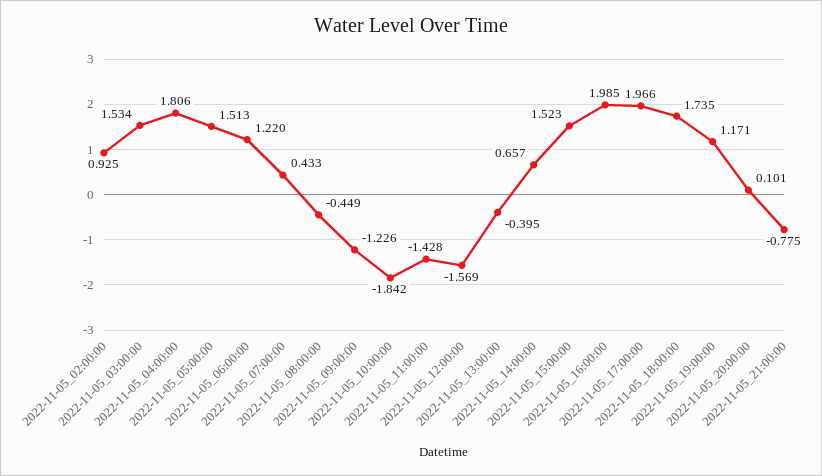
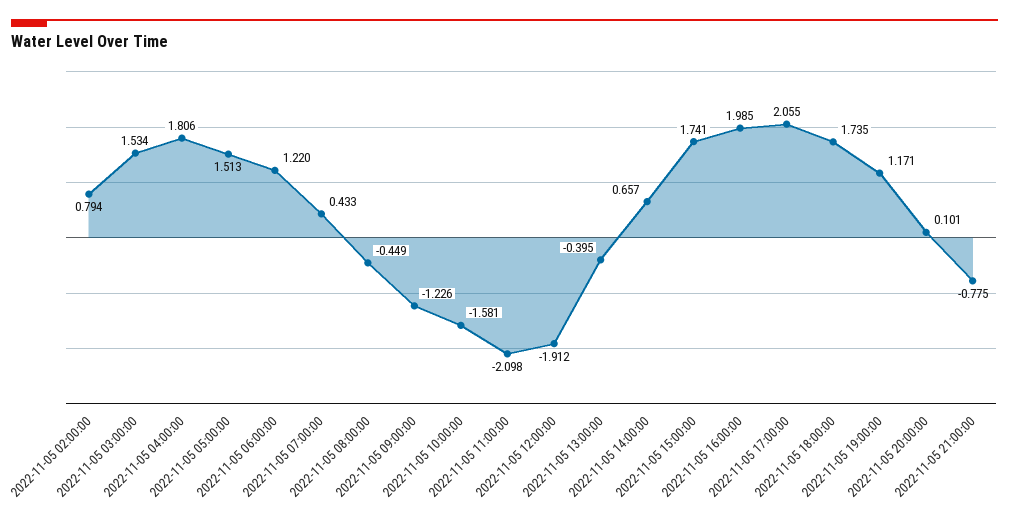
  {
-   "2022-11-05_02:00:00": 0.925,
+   "2022-11-05_02:00:00": 0.794,
    "2022-11-05_03:00:00": 1.534,
    "2022-11-05_04:00:00": 1.806,
    "2022-11-05_05:00:00": 1.513,
    "2022-11-05_06:00:00": 1.22,
    "2022-11-05_07:00:00": 0.433,
    "2022-11-05_08:00:00": -0.449,
    "2022-11-05_09:00:00": -1.226,
-   "2022-11-05_10:00:00": -1.842,
+   "2022-11-05_10:00:00": -1.581,
-   "2022-11-05_11:00:00": -1.428,
+   "2022-11-05_11:00:00": -2.098,
-   "2022-11-05_12:00:00": -1.569,
+   "2022-11-05_12:00:00": -1.912,
    "2022-11-05_13:00:00": -0.395,
    "2022-11-05_14:00:00": 0.657,
-   "2022-11-05_15:00:00": 1.523,
+   "2022-11-05_15:00:00": 1.741,
    "2022-11-05_16:00:00": 1.985,
-   "2022-11-05_17:00:00": 1.966,
+   "2022-11-05_17:00:00": 2.055,
    "2022-11-05_18:00:00": 1.735,
    "2022-11-05_19:00:00": 1.171,
    "2022-11-05_20:00:00": 0.101,
    "2022-11-05_21:00:00": -0.775
  }

